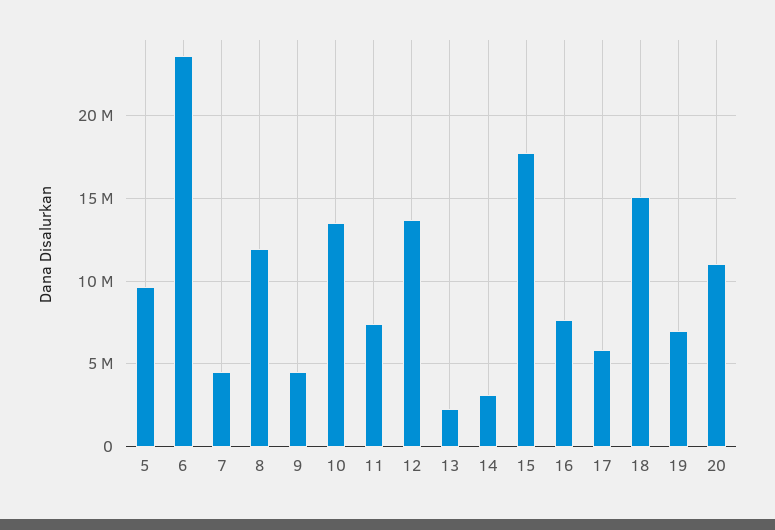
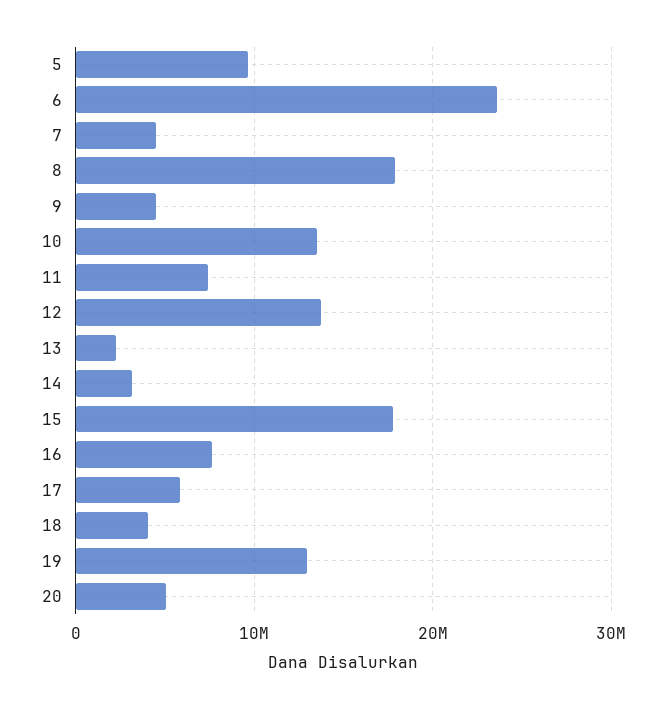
  {
    "5": 9500000,
    "6": 23500000,
    "7": 4500000,
-   "8": 12000000,
+   "8": 18000000,
    "9": 4500000,
    "10": 13500000,
    "11": 7500000,
    "12": 13500000,
    "13": 2500000,
    "14": 3000000,
    "15": 18000000,
    "16": 7500000,
    "17": 6000000,
-   "18": 15000000,
+   "18": 4000000,
-   "19": 7000000,
+   "19": 13000000,
-   "20": 11000000
+   "20": 5000000
  }

